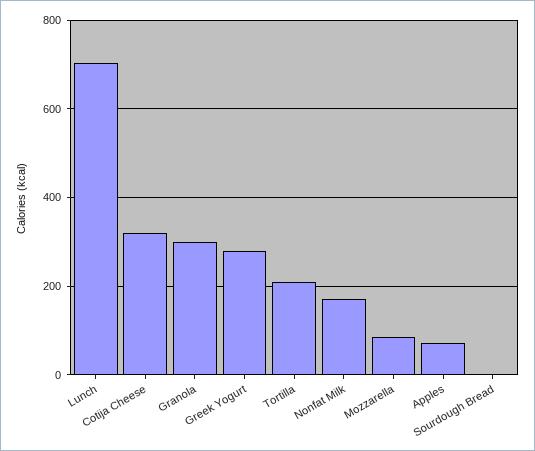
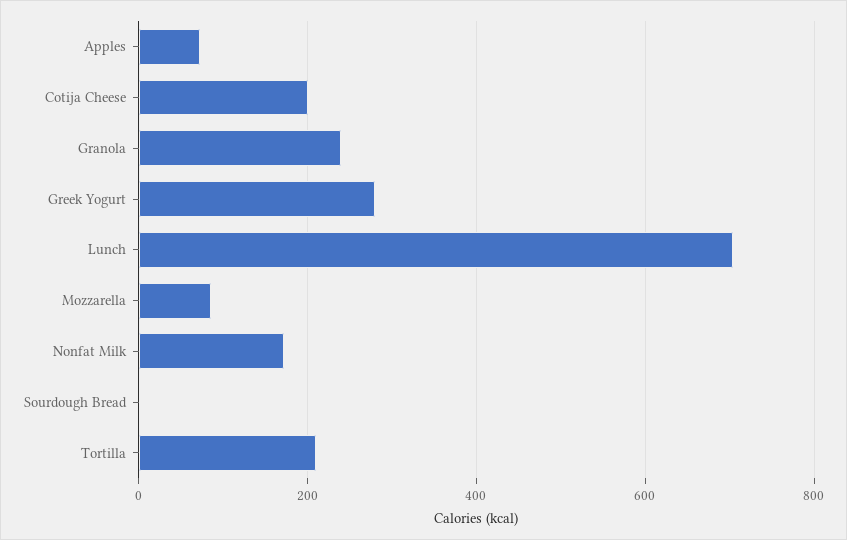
  {
    "Lunch": 700,
-   "Cotija Cheese": 320,
+   "Cotija Cheese": 200,
-   "Granola": 300,
+   "Granola": 240,
    "Greek Yogurt": 280,
    "Tortilla": 220,
    "Nonfat Milk": 180,
    "Mozzarella": 80,
    "Apples": 80,
    "Sourdough Bread": 0
  }

